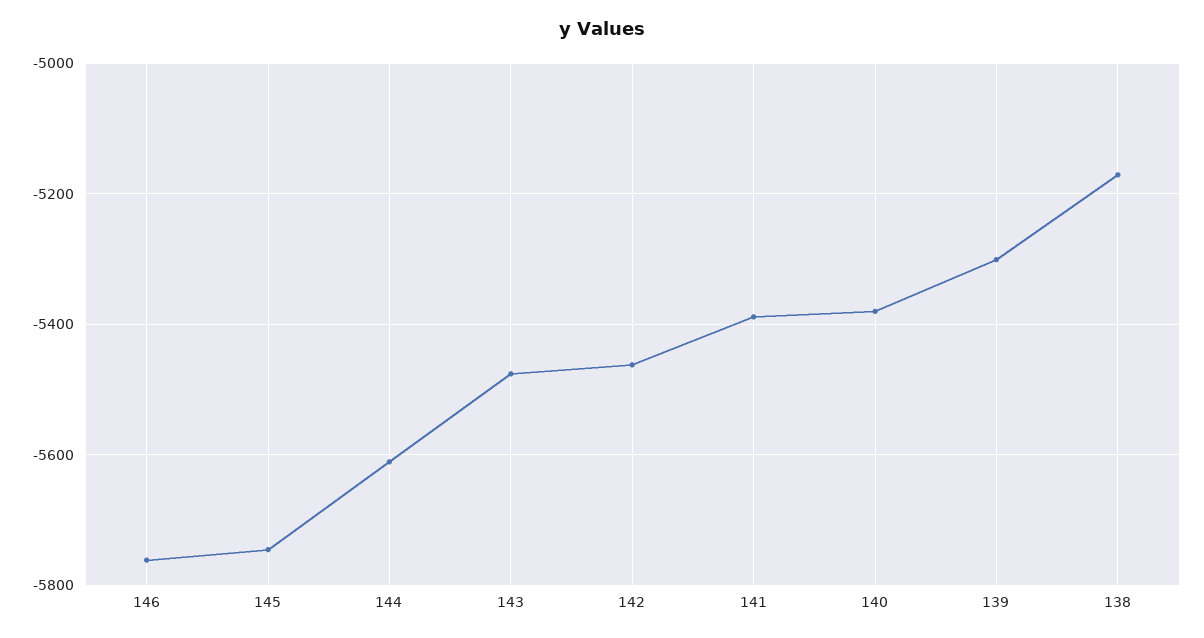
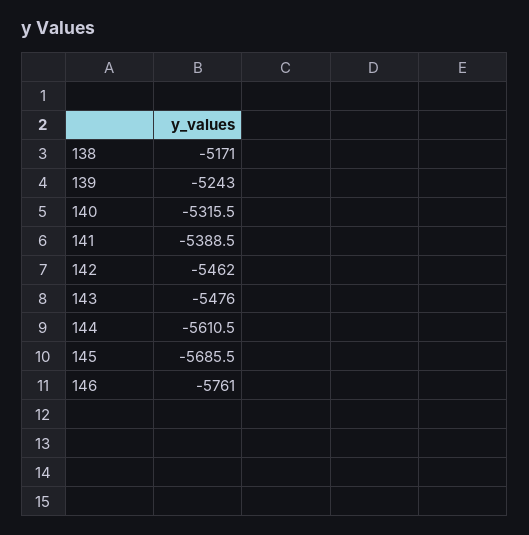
  {
    "146": -5761,
-   "145": -5740,
+   "145": -5685.5,
    "144": -5610.5,
    "143": -5476,
    "142": -5462,
    "141": -5388.5,
-   "140": -5380,
+   "140": -5315.5,
-   "139": -5300,
+   "139": -5243,
    "138": -5171
  }

